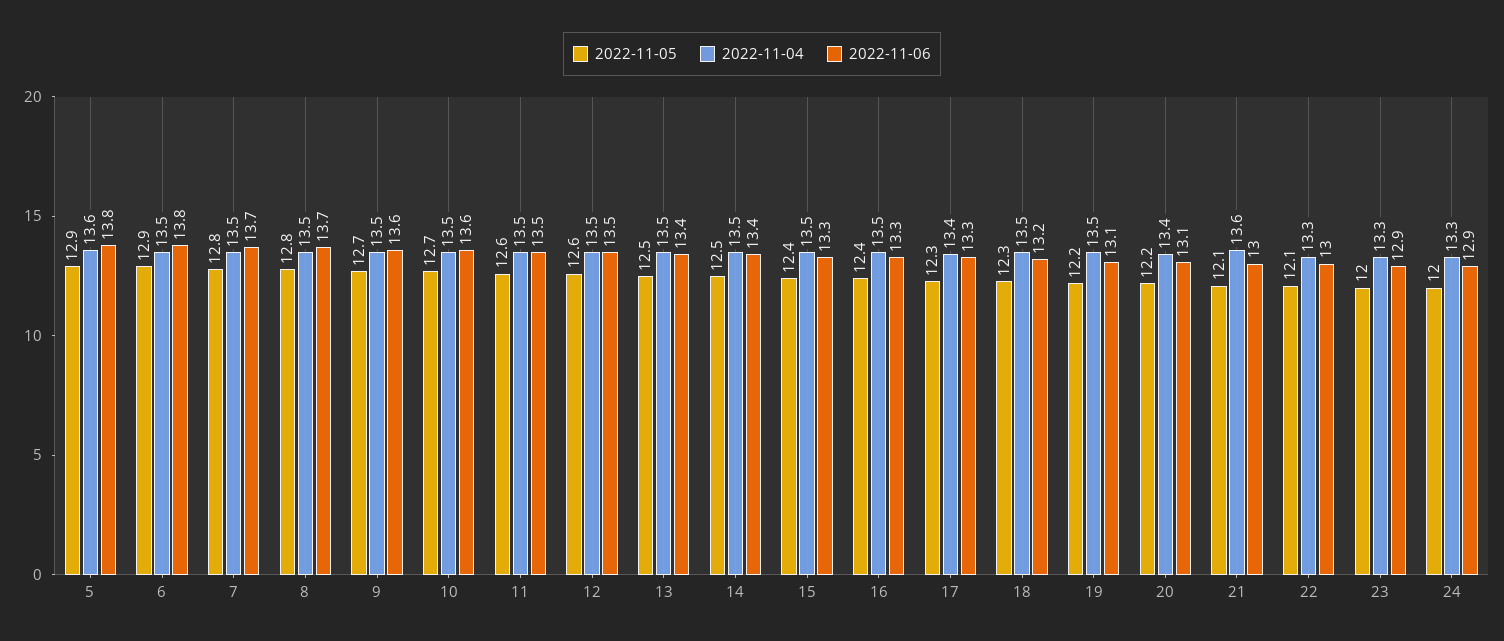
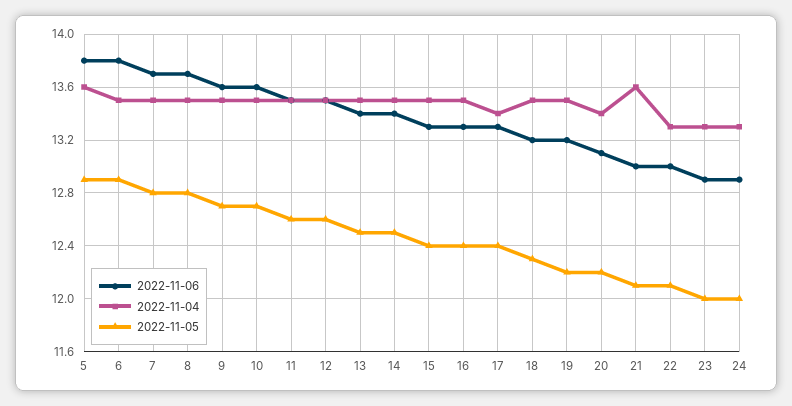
  {
    "2022-11-05": {
      "5": 12.9,
      "6": 12.9,
      "7": 12.8,
      "8": 12.8,
      "9": 12.7,
      "10": 12.7,
      "11": 12.6,
      "12": 12.6,
      "13": 12.5,
      "14": 12.5,
      "15": 12.4,
      "16": 12.4,
-     "17": 12.3,
+     "17": 12.4,
      "18": 12.3,
      "19": 12.2,
      "20": 12.2,
      "21": 12.1,
      "22": 12.1,
      "23": 12,
      "24": 12
    },
    "2022-11-04": {
      "5": 13.6,
      "6": 13.5,
      "7": 13.5,
      "8": 13.5,
      "9": 13.5,
      "10": 13.5,
      "11": 13.5,
      "12": 13.5,
      "13": 13.5,
      "14": 13.5,
      "15": 13.5,
      "16": 13.5,
      "17": 13.4,
      "18": 13.5,
      "19": 13.5,
      "20": 13.4,
      "21": 13.6,
      "22": 13.3,
      "23": 13.3,
      "24": 13.3
    },
    "2022-11-06": {
      "5": 13.8,
      "6": 13.8,
      "7": 13.7,
      "8": 13.7,
      "9": 13.6,
      "10": 13.6,
      "11": 13.5,
      "12": 13.5,
      "13": 13.4,
      "14": 13.4,
      "15": 13.3,
      "16": 13.3,
      "17": 13.3,
      "18": 13.2,
-     "19": 13.1,
+     "19": 13.2,
      "20": 13.1,
      "21": 13,
      "22": 13,
      "23": 12.9,
      "24": 12.9
    }
  }

